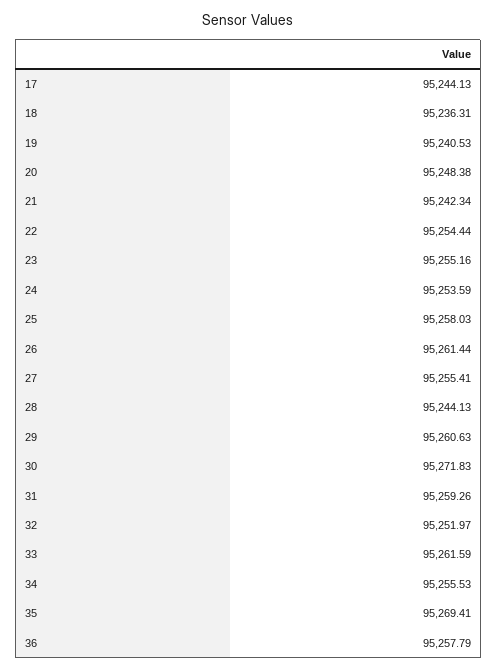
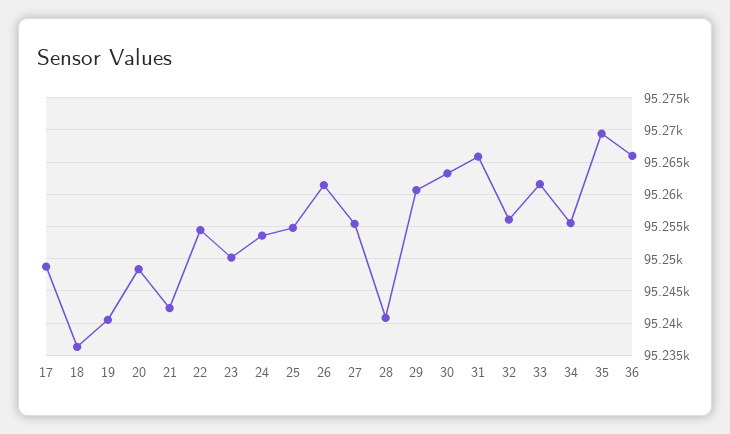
  {
-   "17": 95244.13,
+   "17": 95249,
    "18": 95236.31,
    "19": 95240.53,
    "20": 95248.38,
    "21": 95242.34,
    "22": 95254.44,
-   "23": 95255.16,
+   "23": 95250,
    "24": 95253.59,
-   "25": 95258.03,
+   "25": 95255,
    "26": 95261.44,
    "27": 95255.41,
-   "28": 95244.13,
+   "28": 95241,
    "29": 95260.63,
-   "30": 95271.83,
+   "30": 95263,
-   "31": 95259.26,
+   "31": 95266,
-   "32": 95251.97,
+   "32": 95256,
    "33": 95261.59,
    "34": 95255.53,
    "35": 95269.41,
-   "36": 95257.79
+   "36": 95266
  }

